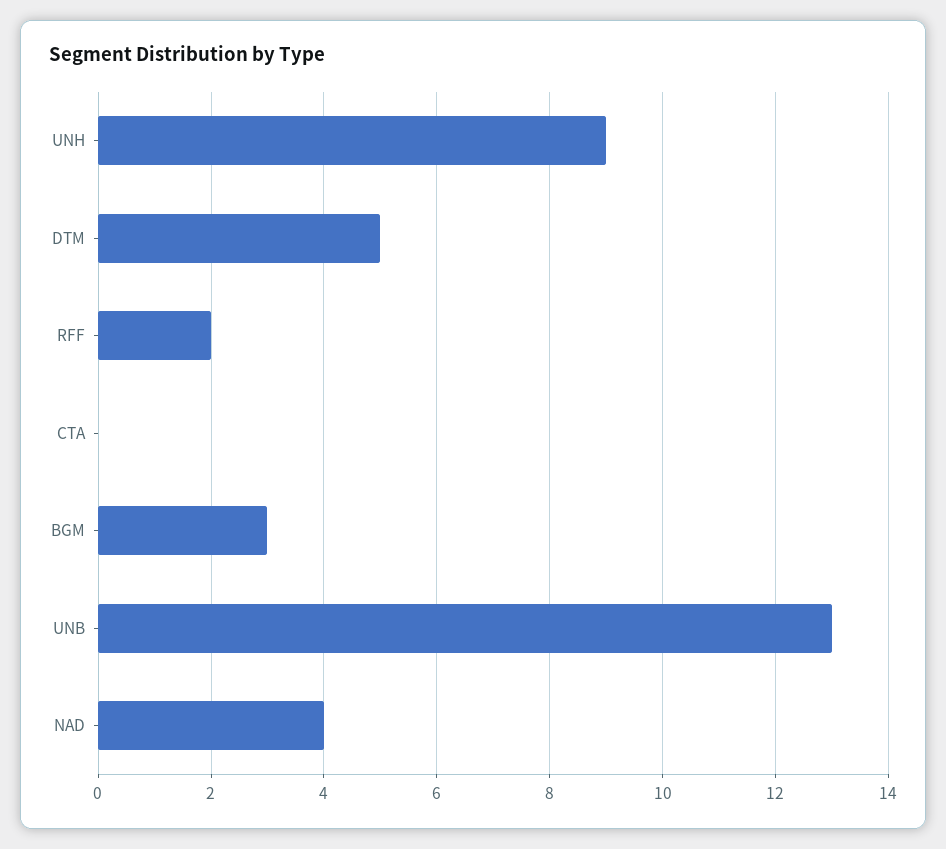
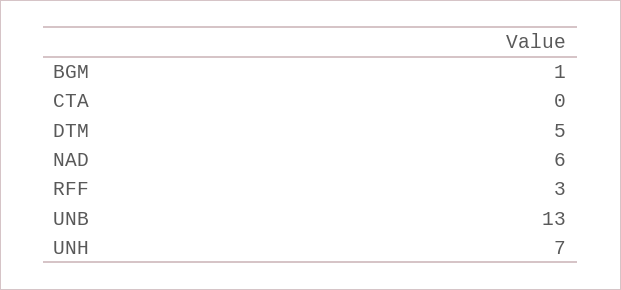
  {
-   "UNH": 9,
+   "UNH": 7,
    "DTM": 5,
-   "RFF": 2,
+   "RFF": 3,
    "CTA": 0,
-   "BGM": 3,
+   "BGM": 1,
    "UNB": 13,
-   "NAD": 4
+   "NAD": 6
  }

